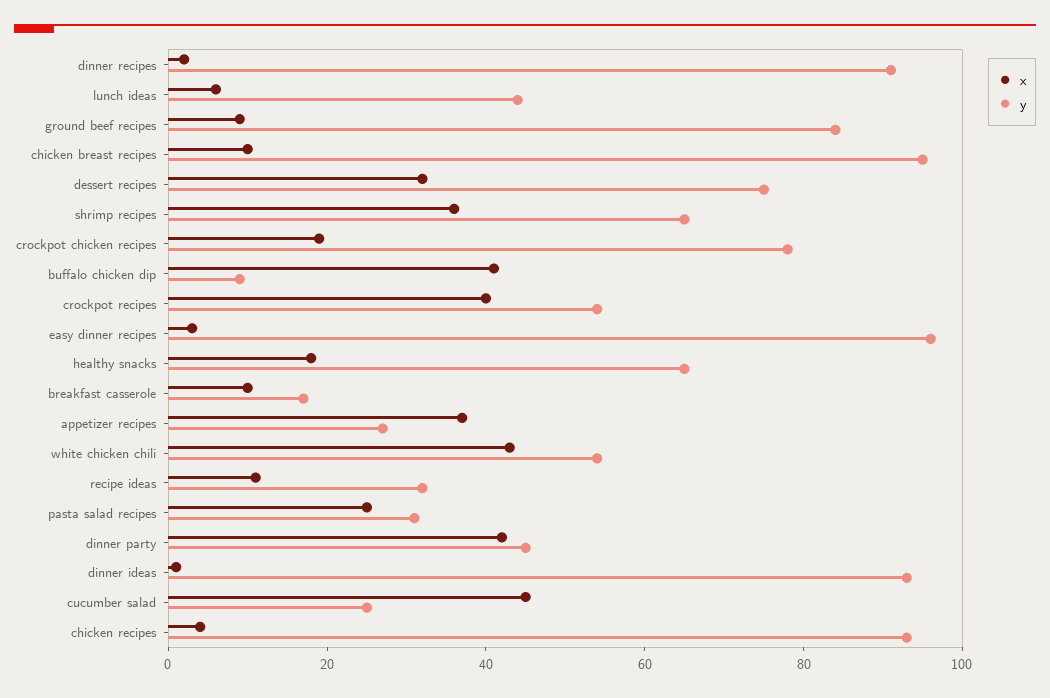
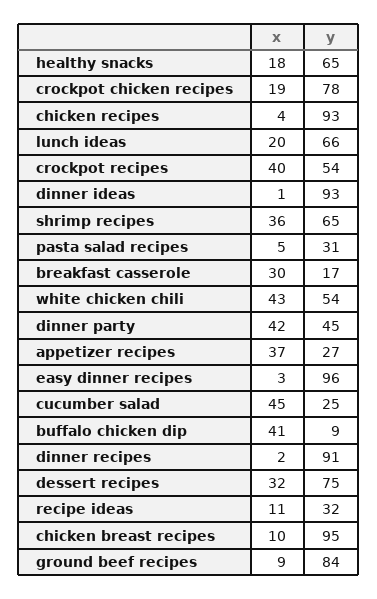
  {
    "x": {
      "dinner recipes": 2,
-     "lunch ideas": 5,
+     "lunch ideas": 20,
      "ground beef recipes": 9,
      "chicken breast recipes": 10,
      "dessert recipes": 32,
      "shrimp recipes": 36,
      "crockpot chicken recipes": 19,
      "buffalo chicken dip": 41,
      "crockpot recipes": 40,
      "easy dinner recipes": 3,
      "healthy snacks": 18,
-     "breakfast casserole": 10,
+     "breakfast casserole": 30,
      "appetizer recipes": 37,
      "white chicken chili": 43,
      "recipe ideas": 11,
-     "pasta salad recipes": 25,
+     "pasta salad recipes": 5,
      "dinner party": 42,
      "dinner ideas": 1,
      "cucumber salad": 45,
      "chicken recipes": 4
    },
    "y": {
      "dinner recipes": 91,
-     "lunch ideas": 45,
+     "lunch ideas": 66,
      "ground beef recipes": 84,
      "chicken breast recipes": 95,
      "dessert recipes": 75,
      "shrimp recipes": 65,
      "crockpot chicken recipes": 78,
      "buffalo chicken dip": 9,
      "crockpot recipes": 54,
      "easy dinner recipes": 96,
      "healthy snacks": 65,
      "breakfast casserole": 17,
      "appetizer recipes": 27,
      "white chicken chili": 54,
      "recipe ideas": 32,
      "pasta salad recipes": 31,
      "dinner party": 45,
      "dinner ideas": 93,
      "cucumber salad": 25,
      "chicken recipes": 93
    }
  }

